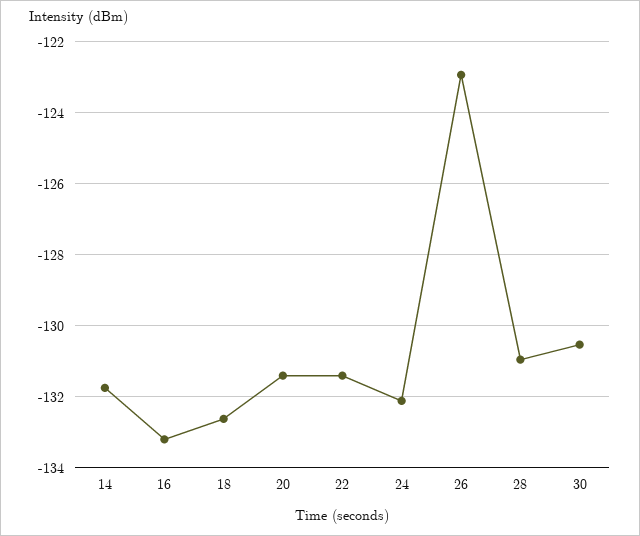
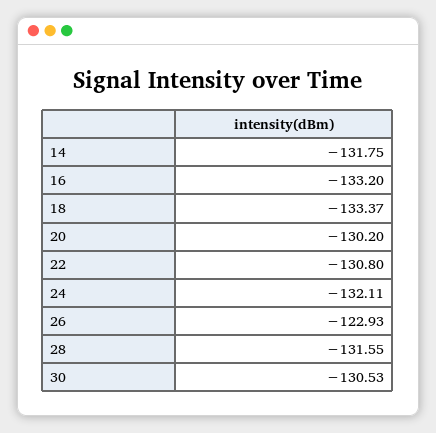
  {
    "14": -131.75,
    "16": -133.2,
-   "18": -132.6,
+   "18": -133.37,
-   "20": -131.4,
+   "20": -130.2,
-   "22": -131.4,
+   "22": -130.8,
    "24": -132.11,
    "26": -122.93,
-   "28": -131,
+   "28": -131.55,
    "30": -130.53
  }

